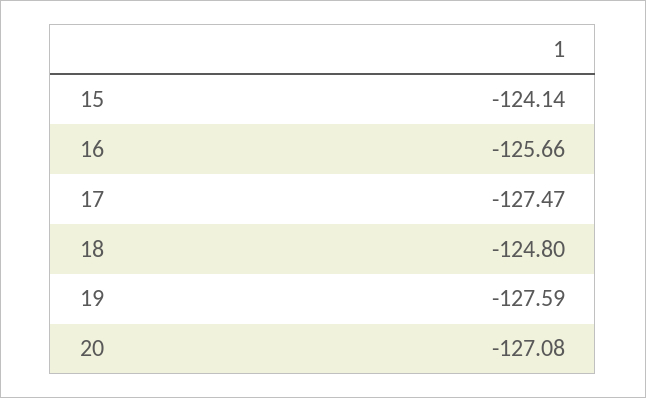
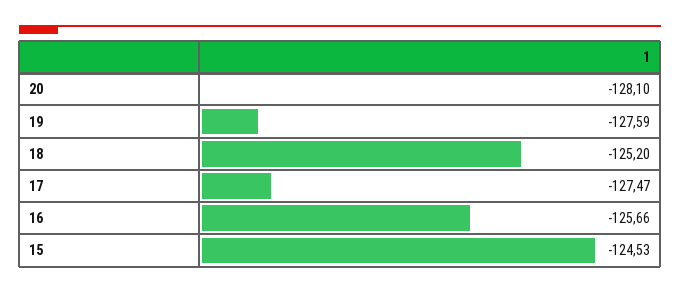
  {
-   "15": -124.14,
+   "15": -124.53,
    "16": -125.66,
    "17": -127.47,
-   "18": -124.8,
+   "18": -125.2,
    "19": -127.59,
-   "20": -127.08
+   "20": -128.1
  }

